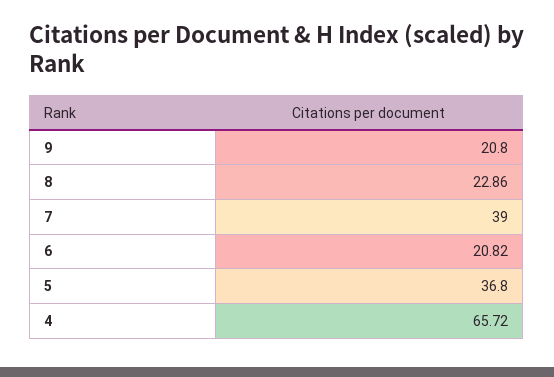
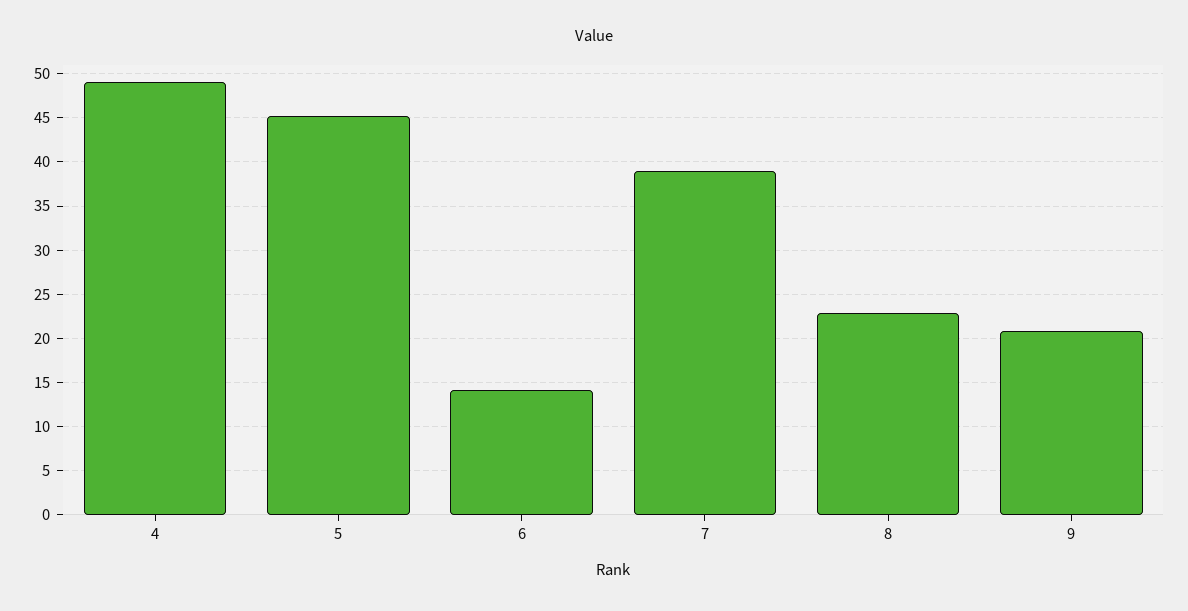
  {
    "9": 20.8,
    "8": 22.86,
    "7": 39,
-   "6": 20.82,
+   "6": 14,
-   "5": 36.8,
+   "5": 45,
-   "4": 65.72
+   "4": 49
  }

